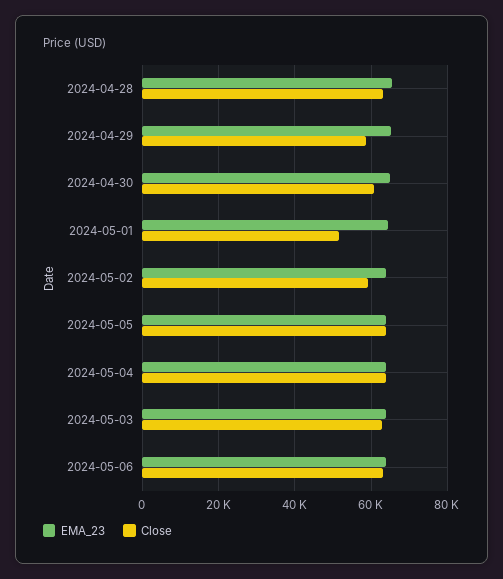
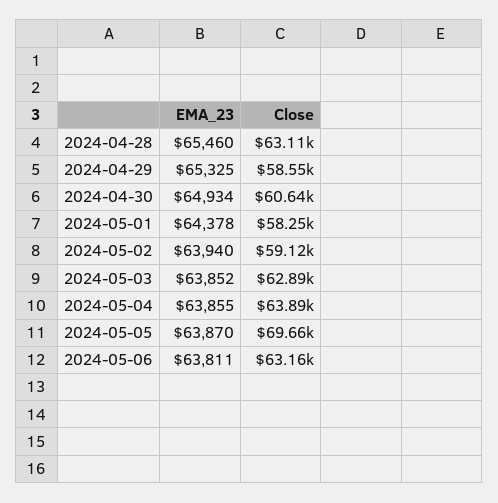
  {
    "EMA_23": {
      "2024-04-28": 65460,
      "2024-04-29": 65325,
      "2024-04-30": 64934,
      "2024-05-01": 64378,
      "2024-05-02": 63940,
      "2024-05-05": 63870,
      "2024-05-04": 63855,
      "2024-05-03": 63852,
      "2024-05-06": 63811
    },
    "Close": {
      "2024-04-28": 63110,
      "2024-04-29": 58550,
      "2024-04-30": 60640,
-     "2024-05-01": 52000,
+     "2024-05-01": 58250,
      "2024-05-02": 59120,
-     "2024-05-05": 64000,
+     "2024-05-05": 69660,
      "2024-05-04": 63890,
      "2024-05-03": 62890,
      "2024-05-06": 63160
    }
  }

